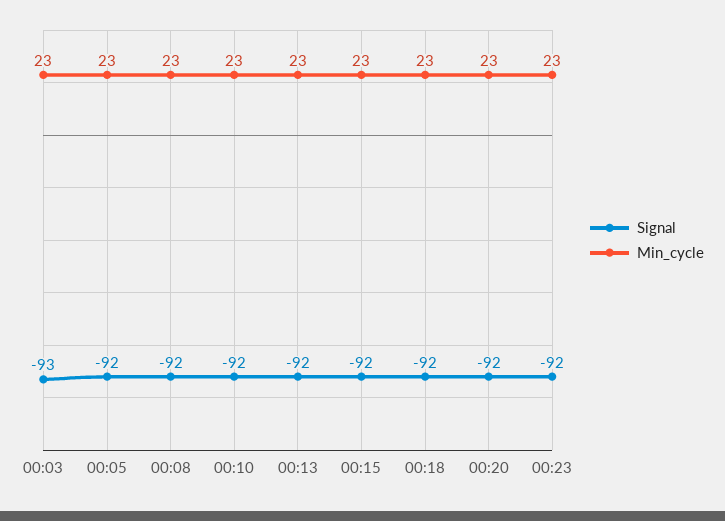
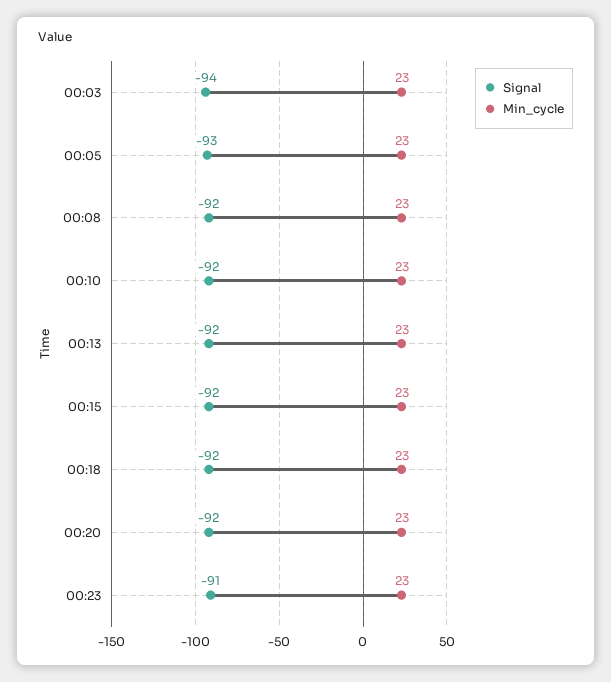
  {
    "Signal": {
-     "00:03": -93,
+     "00:03": -94,
-     "00:05": -92,
+     "00:05": -93,
      "00:08": -92,
      "00:10": -92,
      "00:13": -92,
      "00:15": -92,
      "00:18": -92,
      "00:20": -92,
-     "00:23": -92
+     "00:23": -91
    },
    "Min_cycle": {
      "00:03": 23,
      "00:05": 23,
      "00:08": 23,
      "00:10": 23,
      "00:13": 23,
      "00:15": 23,
      "00:18": 23,
      "00:20": 23,
      "00:23": 23
    }
  }

